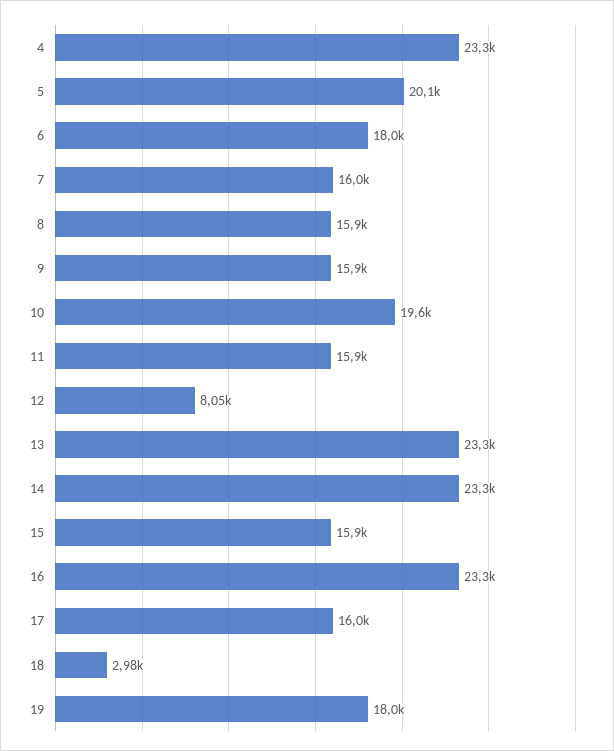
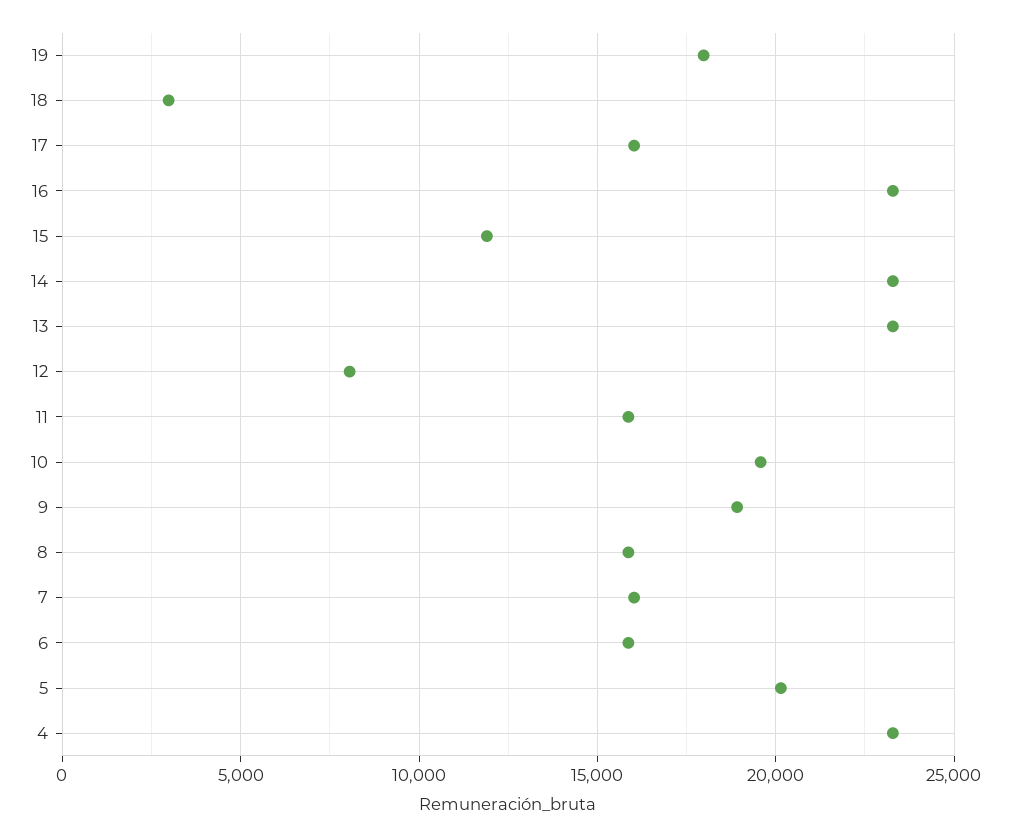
  {
    "4": 23300,
    "5": 20100,
-   "6": 18000,
+   "6": 16000,
    "7": 16000,
    "8": 15900,
-   "9": 15900,
+   "9": 19000,
    "10": 19600,
    "11": 15900,
    "12": 8050,
    "13": 23300,
    "14": 23300,
-   "15": 15900,
+   "15": 12000,
    "16": 23300,
    "17": 16000,
    "18": 2980,
    "19": 18000
  }

